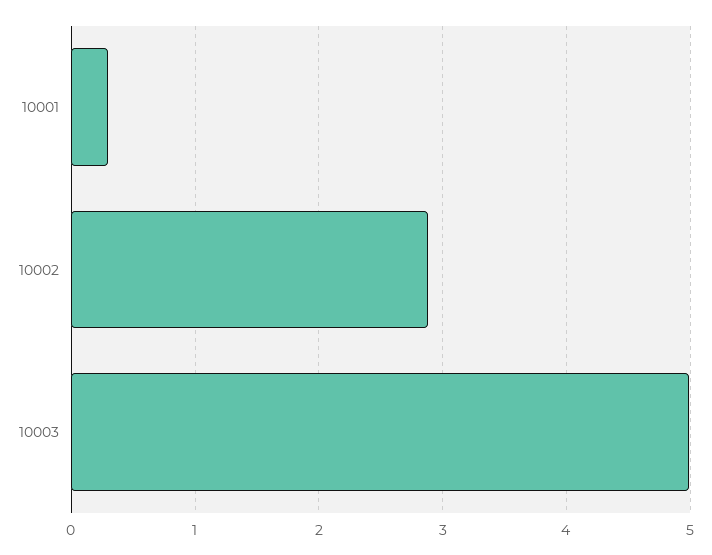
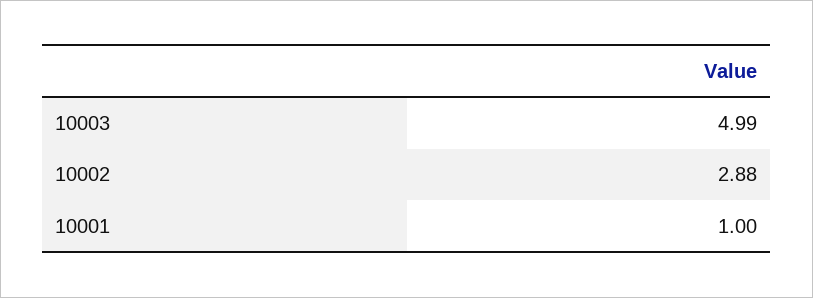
  {
-   "10001": 0.3,
+   "10001": 1,
    "10002": 2.88,
    "10003": 4.99
  }

